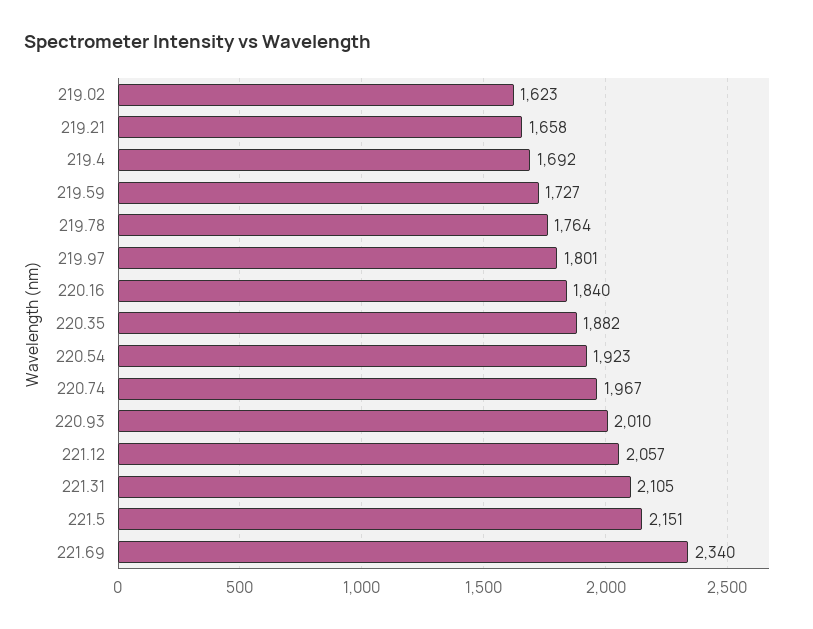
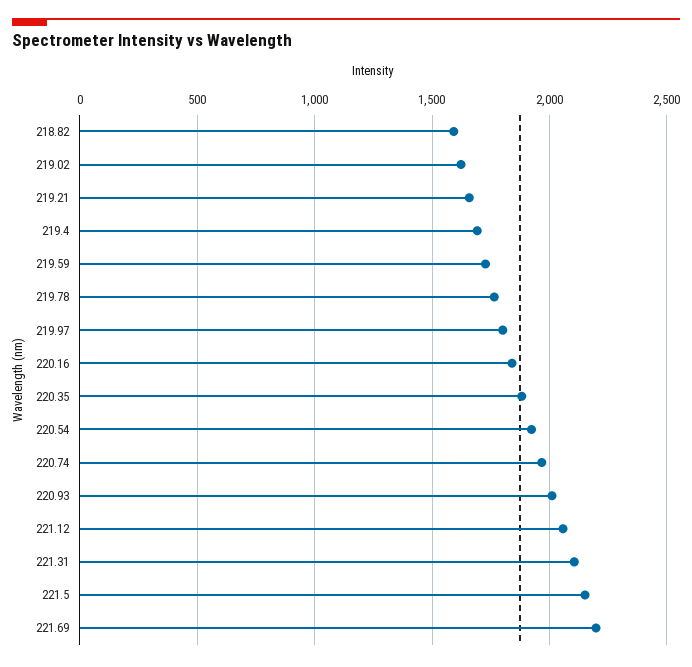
  {
    "219.02": 1623,
    "219.21": 1658,
    "219.4": 1692,
    "219.59": 1727,
    "219.78": 1764,
    "219.97": 1801,
    "220.16": 1840,
    "220.35": 1882,
    "220.54": 1923,
    "220.74": 1967,
    "220.93": 2010,
    "221.12": 2057,
    "221.31": 2105,
    "221.5": 2151,
-   "221.69": 2340
+   "221.69": 2200,
+   "218.82": 1600
  }

